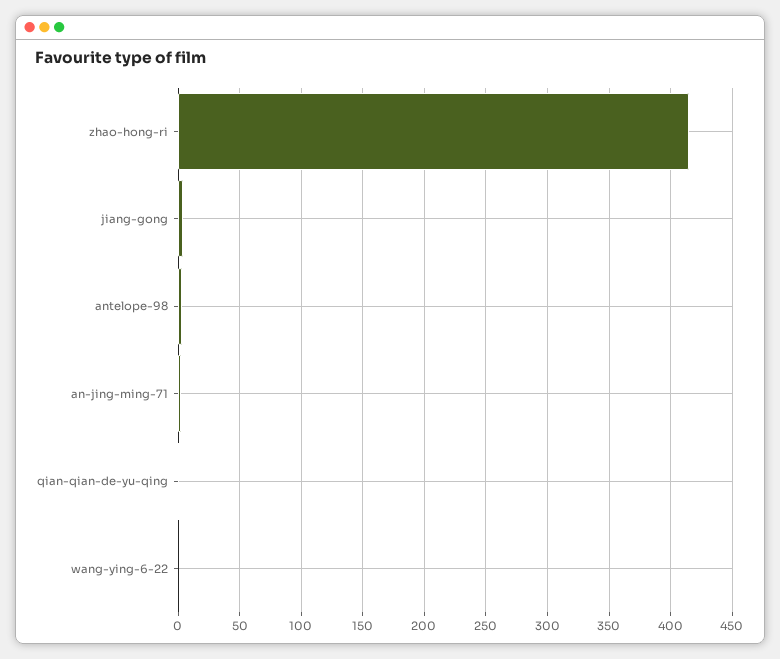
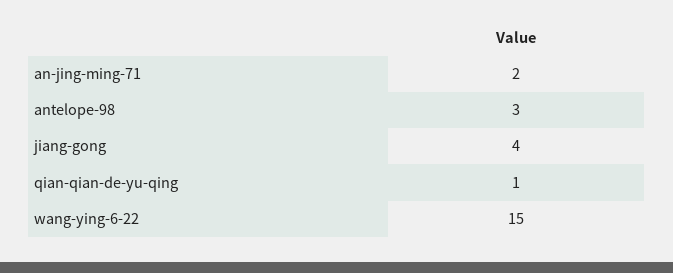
  {
-   "zhao-hong-ri": 415,
    "jiang-gong": 4,
    "antelope-98": 3,
    "an-jing-ming-71": 2,
    "qian-qian-de-yu-qing": 1,
-   "wang-ying-6-22": 0
+   "wang-ying-6-22": 15
  }

